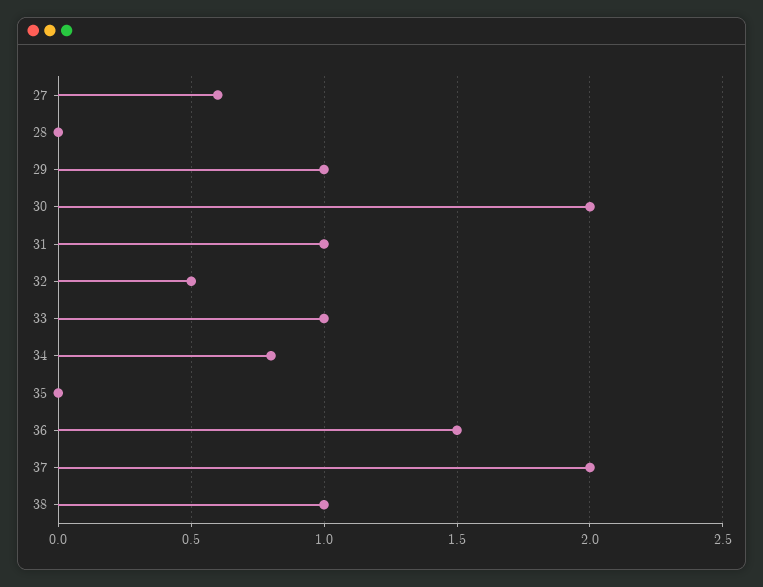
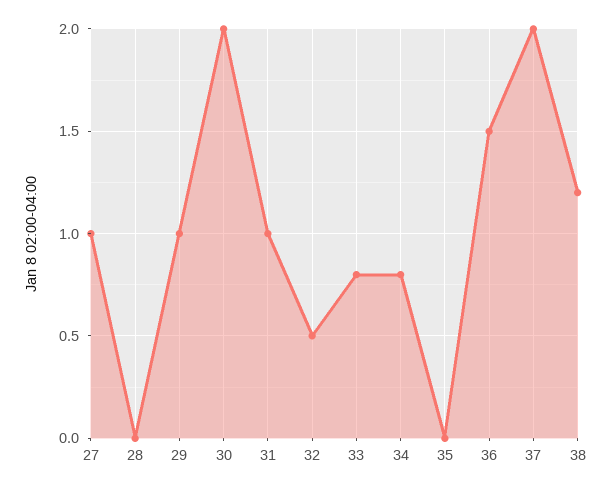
  {
-   "27": 0.6,
+   "27": 1,
    "28": 0,
    "29": 1,
    "30": 2,
    "31": 1,
    "32": 0.5,
-   "33": 1,
+   "33": 0.8,
    "34": 0.8,
    "35": 0,
    "36": 1.5,
    "37": 2,
-   "38": 1
+   "38": 1.2
  }

